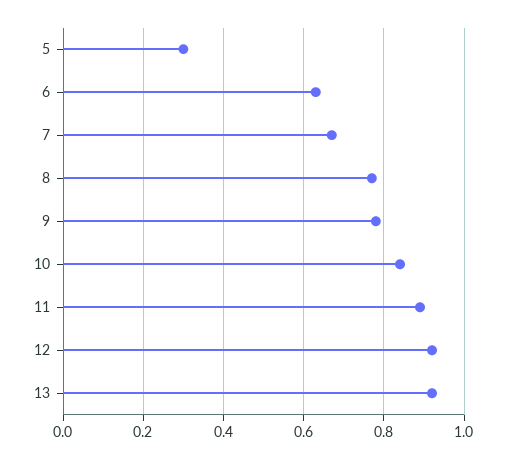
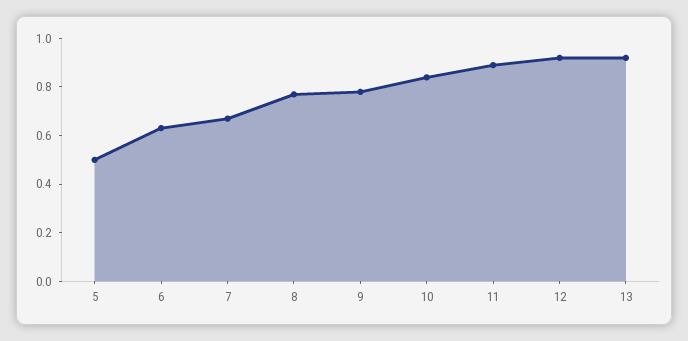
  {
-   "5": 0.3,
+   "5": 0.5,
    "6": 0.65,
    "7": 0.65,
    "8": 0.75,
    "9": 0.8,
    "10": 0.85,
    "11": 0.9,
    "12": 0.9,
    "13": 0.9
  }

